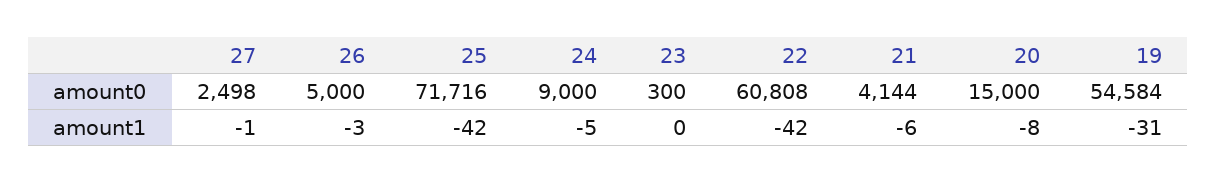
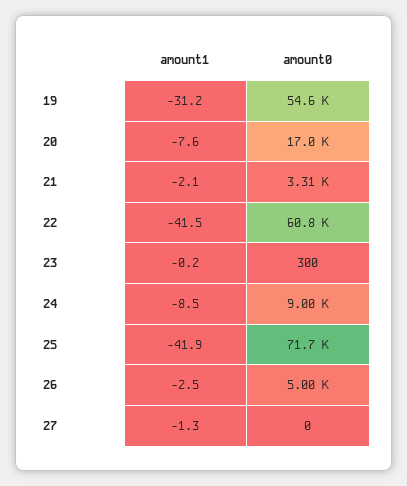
  {
    "27": {
-     "amount0": 2498,
+     "amount0": 0,
      "amount1": -1.3
    },
    "26": {
      "amount0": 5000,
      "amount1": -2.5
    },
    "25": {
      "amount0": 71716,
      "amount1": -41.9
    },
    "24": {
      "amount0": 9000,
-     "amount1": -5
+     "amount1": -8.5
    },
    "23": {
      "amount0": 300,
      "amount1": -0.2
    },
    "22": {
      "amount0": 60808,
      "amount1": -41.5
    },
    "21": {
-     "amount0": 4144,
+     "amount0": 3310,
-     "amount1": -6
+     "amount1": -2.1
    },
    "20": {
-     "amount0": 15000,
+     "amount0": 17000,
      "amount1": -7.6
    },
    "19": {
      "amount0": 54584,
      "amount1": -31.2
    }
  }

